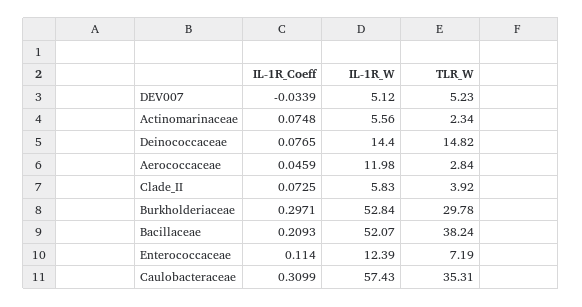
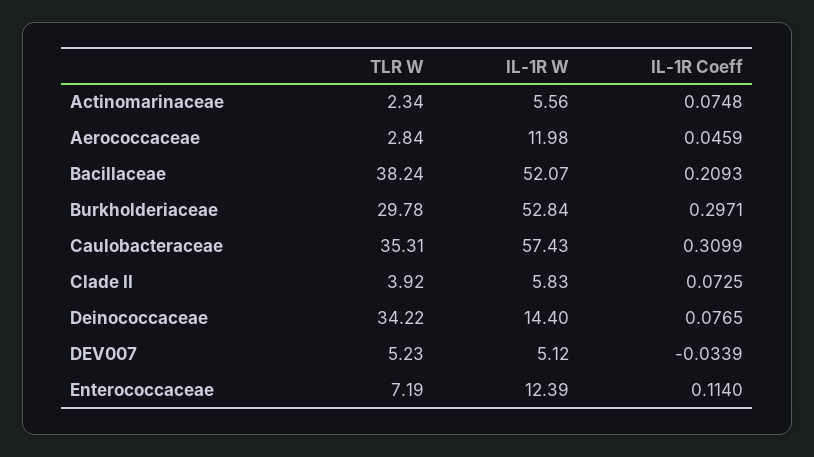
  {
    "IL-1R_Coeff": {
      "DEV007": -0.0339,
      "Actinomarinaceae": 0.0748,
      "Deinococcaceae": 0.0765,
      "Aerococcaceae": 0.0459,
      "Clade_II": 0.0725,
      "Burkholderiaceae": 0.2971,
      "Bacillaceae": 0.2093,
      "Enterococcaceae": 0.114,
      "Caulobacteraceae": 0.3099
    },
    "IL-1R_W": {
      "DEV007": 5.12,
      "Actinomarinaceae": 5.56,
      "Deinococcaceae": 14.4,
      "Aerococcaceae": 11.98,
      "Clade_II": 5.83,
      "Burkholderiaceae": 52.84,
      "Bacillaceae": 52.07,
      "Enterococcaceae": 12.39,
      "Caulobacteraceae": 57.43
    },
    "TLR_W": {
      "DEV007": 5.23,
      "Actinomarinaceae": 2.34,
-     "Deinococcaceae": 14.82,
+     "Deinococcaceae": 34.22,
      "Aerococcaceae": 2.84,
      "Clade_II": 3.92,
      "Burkholderiaceae": 29.78,
      "Bacillaceae": 38.24,
      "Enterococcaceae": 7.19,
      "Caulobacteraceae": 35.31
    }
  }

